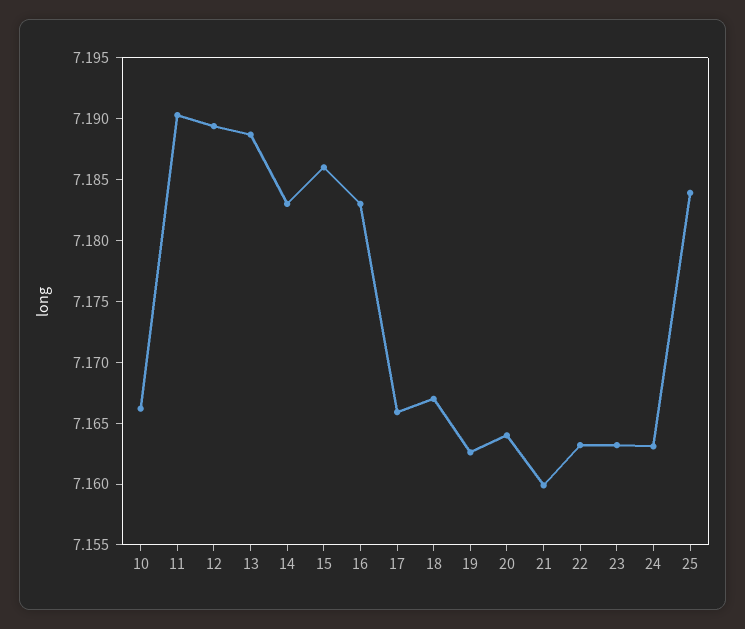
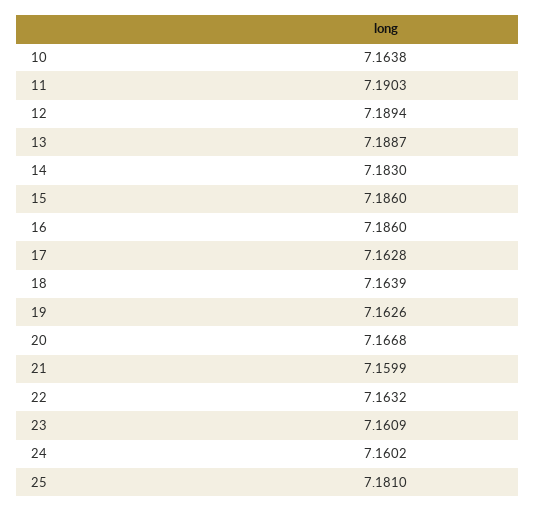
  {
-   "10": 7.166,
+   "10": 7.1638,
    "11": 7.1903,
    "12": 7.1894,
    "13": 7.1887,
    "14": 7.183,
    "15": 7.186,
-   "16": 7.183,
+   "16": 7.186,
-   "17": 7.166,
+   "17": 7.1628,
-   "18": 7.167,
+   "18": 7.1639,
    "19": 7.1626,
-   "20": 7.164,
+   "20": 7.1668,
    "21": 7.1599,
    "22": 7.1632,
-   "23": 7.163,
+   "23": 7.1609,
-   "24": 7.163,
+   "24": 7.1602,
-   "25": 7.184
+   "25": 7.181
  }

